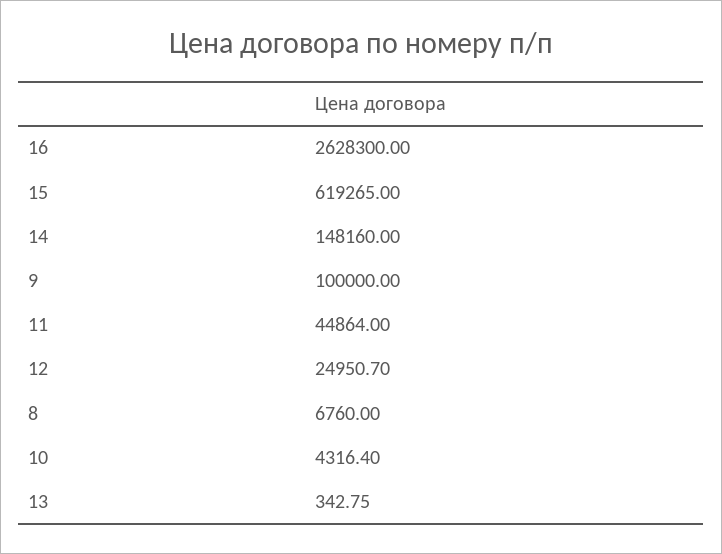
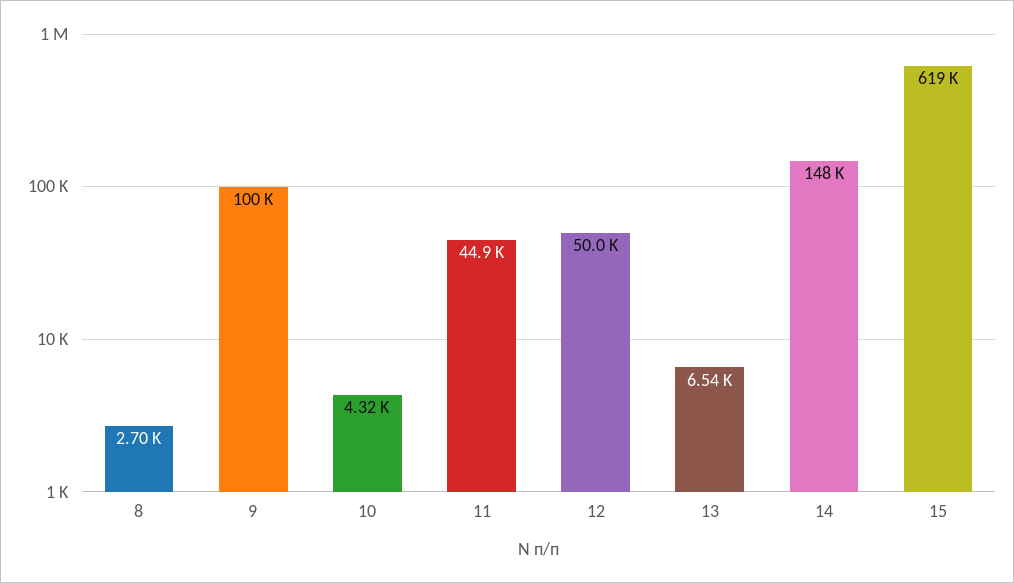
  {
-   "16": 2628300,
    "15": 619265,
    "14": 148160,
    "9": 100000,
    "11": 44864,
-   "12": 24950.7,
+   "12": 50000,
-   "8": 6760,
+   "8": 2700,
    "10": 4316.4,
-   "13": 342.75
+   "13": 6540
  }

